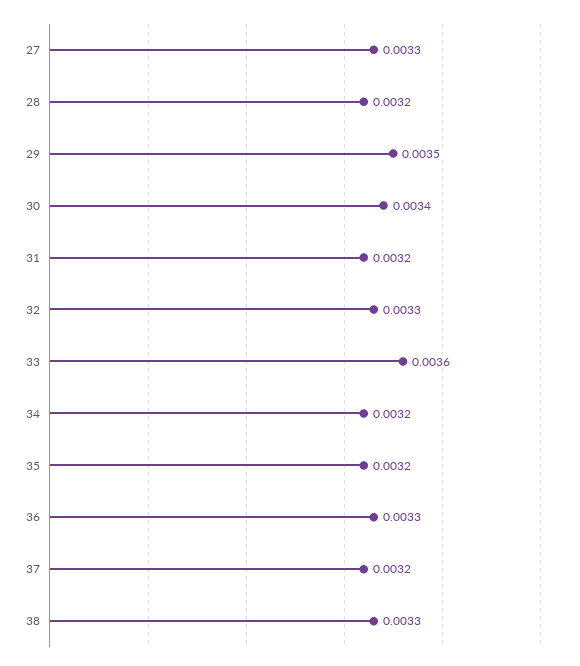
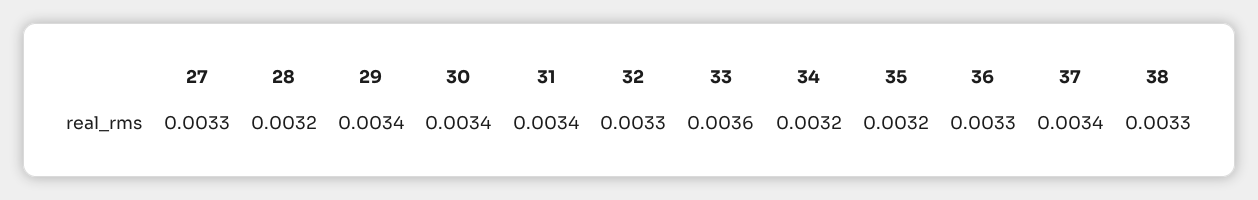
  {
    "27": 0.0033,
    "28": 0.0032,
-   "29": 0.0035,
+   "29": 0.0034,
    "30": 0.0034,
-   "31": 0.0032,
+   "31": 0.0034,
    "32": 0.0033,
    "33": 0.0036,
    "34": 0.0032,
    "35": 0.0032,
    "36": 0.0033,
-   "37": 0.0032,
+   "37": 0.0034,
    "38": 0.0033
  }

